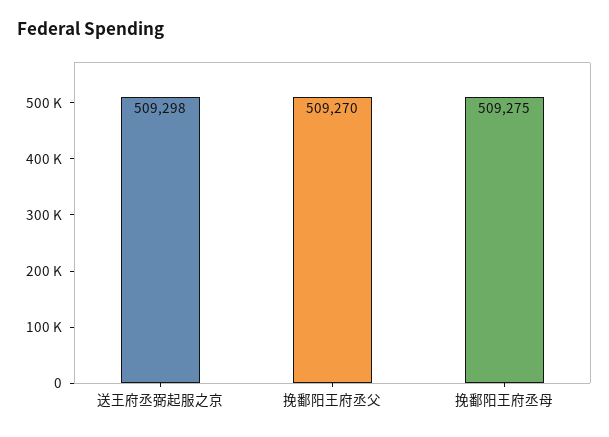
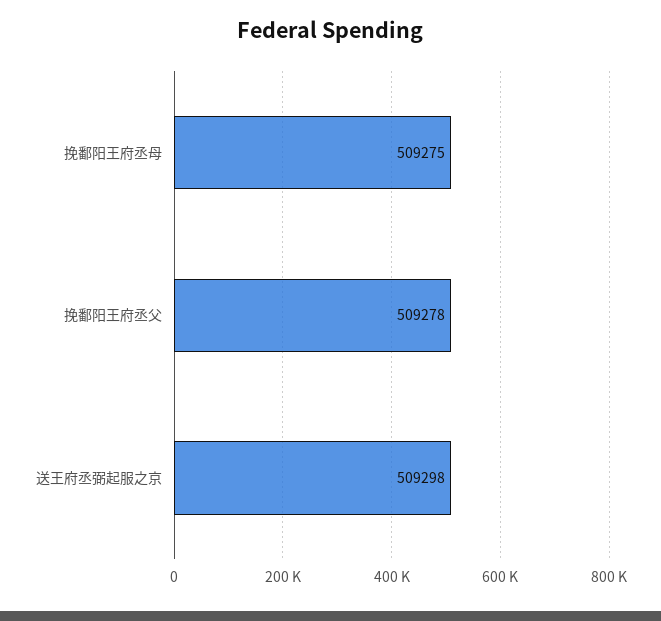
  {
    "送王府丞弼起服之京": 509298,
-   "挽鄱阳王府丞父": 509270,
+   "挽鄱阳王府丞父": 509278,
    "挽鄱阳王府丞母": 509275
  }

